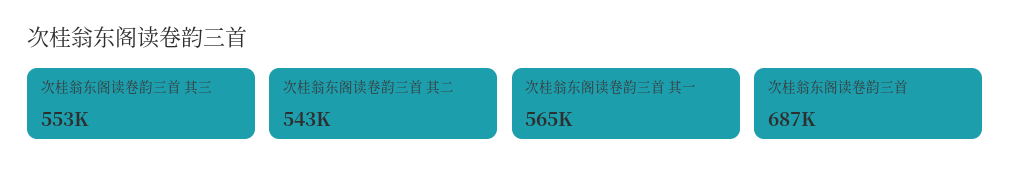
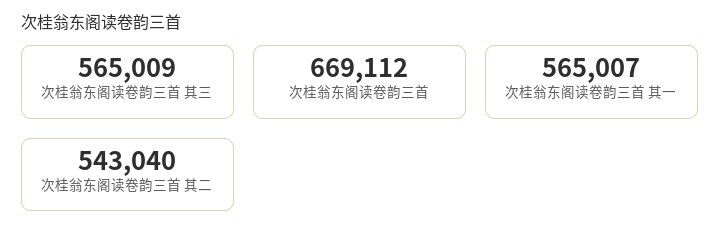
  {
-   "次桂翁东阁读卷韵三首 其三": 553000,
+   "次桂翁东阁读卷韵三首 其三": 565009,
    "次桂翁东阁读卷韵三首 其二": 543040,
    "次桂翁东阁读卷韵三首 其一": 565007,
-   "次桂翁东阁读卷韵三首": 687000
+   "次桂翁东阁读卷韵三首": 669112
  }

